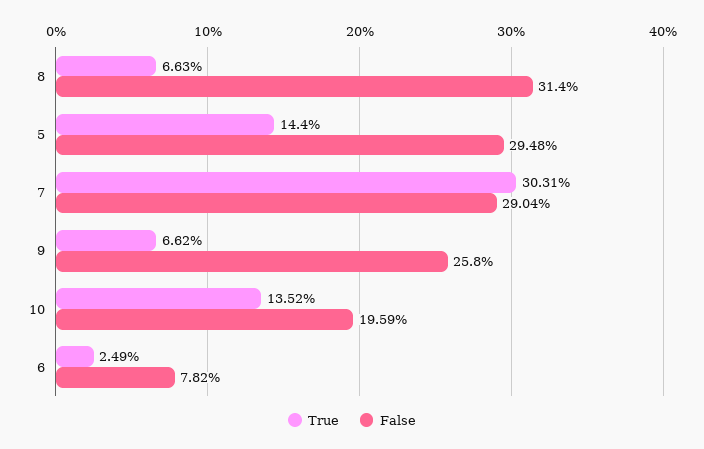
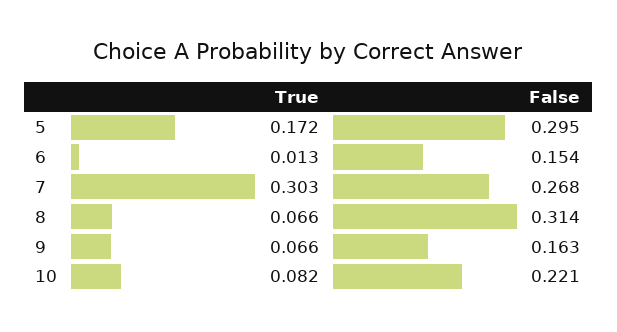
  {
    "True": {
      "8": 0.0663,
-     "5": 0.144,
+     "5": 0.172,
      "7": 0.3031,
      "9": 0.0662,
-     "10": 0.1352,
+     "10": 0.082,
-     "6": 0.0249
+     "6": 0.013
    },
    "False": {
      "8": 0.314,
      "5": 0.2948,
-     "7": 0.2904,
+     "7": 0.268,
-     "9": 0.258,
+     "9": 0.163,
-     "10": 0.1959,
+     "10": 0.221,
-     "6": 0.0782
+     "6": 0.154
    }
  }

